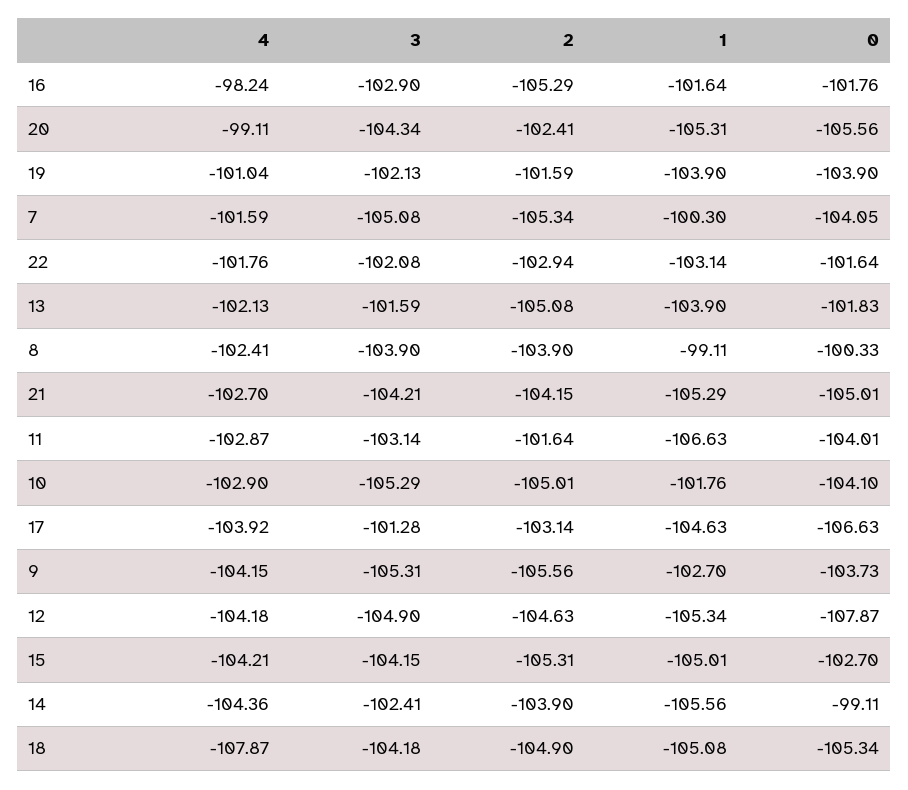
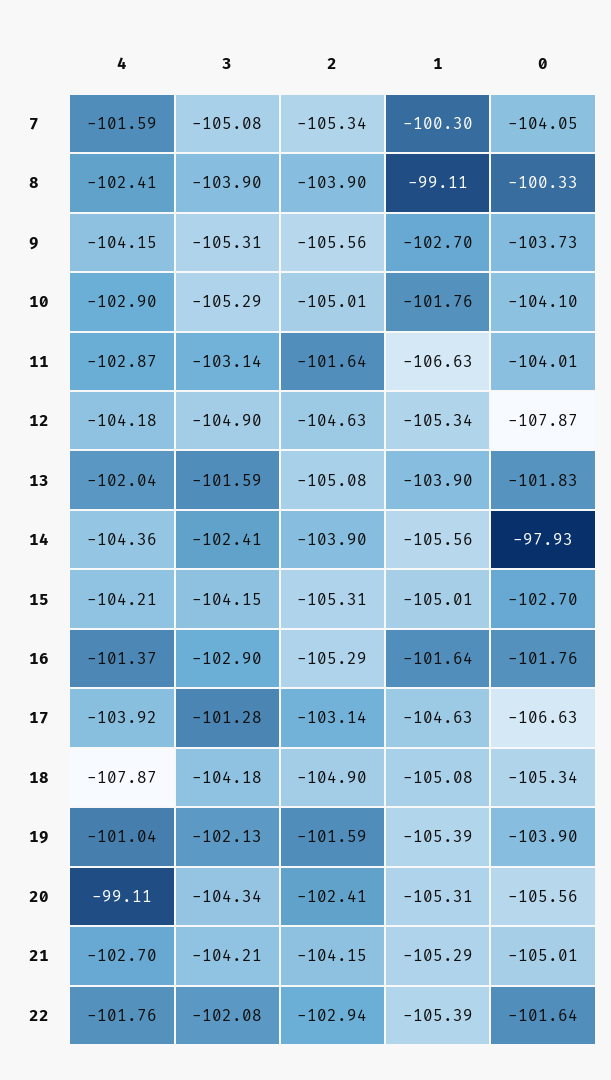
  {
    "4": {
-     "16": -98.24,
+     "16": -101.37,
      "20": -99.11,
      "19": -101.04,
      "7": -101.59,
      "22": -101.76,
-     "13": -102.13,
+     "13": -102.04,
      "8": -102.41,
      "21": -102.7,
      "11": -102.87,
      "10": -102.9,
      "17": -103.92,
      "9": -104.15,
      "12": -104.18,
      "15": -104.21,
      "14": -104.36,
      "18": -107.87
    },
    "3": {
      "16": -102.9,
      "20": -104.34,
      "19": -102.13,
      "7": -105.08,
      "22": -102.08,
      "13": -101.59,
      "8": -103.9,
      "21": -104.21,
      "11": -103.14,
      "10": -105.29,
      "17": -101.28,
      "9": -105.31,
      "12": -104.9,
      "15": -104.15,
      "14": -102.41,
      "18": -104.18
    },
    "2": {
      "16": -105.29,
      "20": -102.41,
      "19": -101.59,
      "7": -105.34,
      "22": -102.94,
      "13": -105.08,
      "8": -103.9,
      "21": -104.15,
      "11": -101.64,
      "10": -105.01,
      "17": -103.14,
      "9": -105.56,
      "12": -104.63,
      "15": -105.31,
      "14": -103.9,
      "18": -104.9
    },
    "1": {
      "16": -101.64,
      "20": -105.31,
-     "19": -103.9,
+     "19": -105.39,
      "7": -100.3,
-     "22": -103.14,
+     "22": -105.39,
      "13": -103.9,
      "8": -99.11,
      "21": -105.29,
      "11": -106.63,
      "10": -101.76,
      "17": -104.63,
      "9": -102.7,
      "12": -105.34,
      "15": -105.01,
      "14": -105.56,
      "18": -105.08
    },
    "0": {
      "16": -101.76,
      "20": -105.56,
      "19": -103.9,
      "7": -104.05,
      "22": -101.64,
      "13": -101.83,
      "8": -100.33,
      "21": -105.01,
      "11": -104.01,
      "10": -104.1,
      "17": -106.63,
      "9": -103.73,
      "12": -107.87,
      "15": -102.7,
-     "14": -99.11,
+     "14": -97.93,
      "18": -105.34
    }
  }

